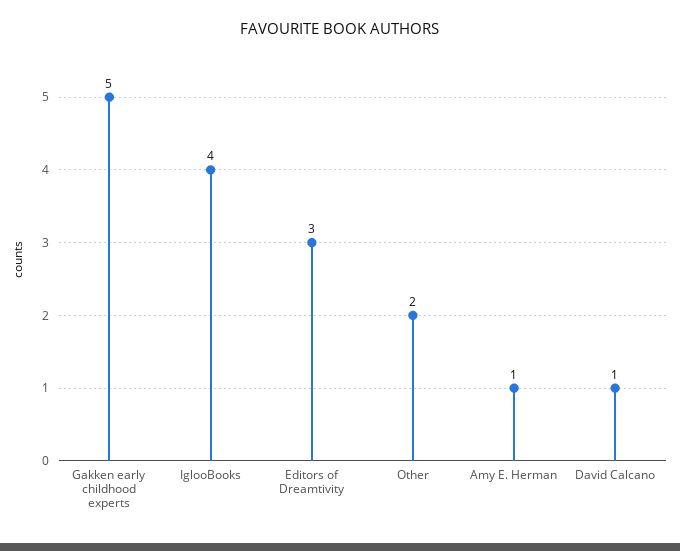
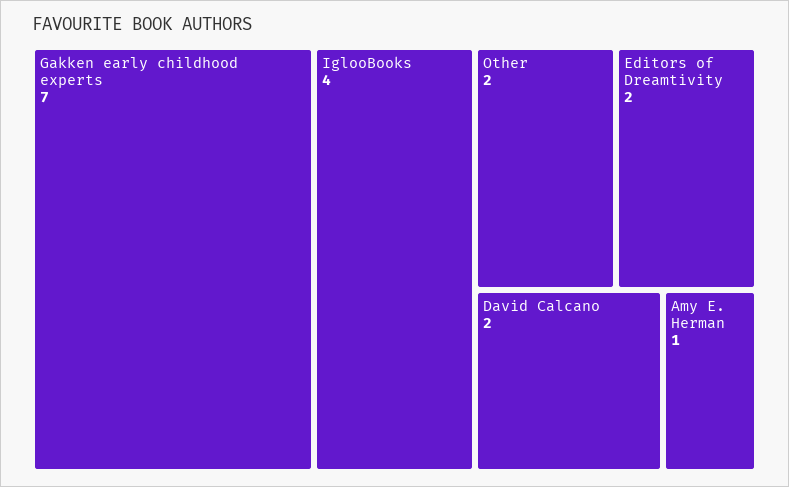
  {
-   "Gakken early childhood experts": 5,
+   "Gakken early childhood experts": 7,
    "IglooBooks": 4,
-   "Editors of Dreamtivity": 3,
+   "Editors of Dreamtivity": 2,
    "Other": 2,
    "Amy E. Herman": 1,
-   "David Calcano": 1
+   "David Calcano": 2
  }

